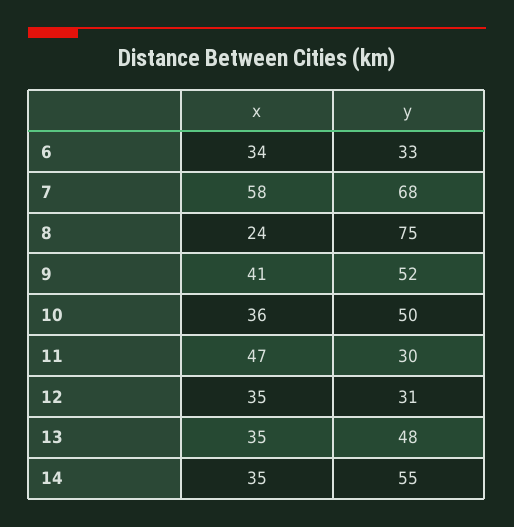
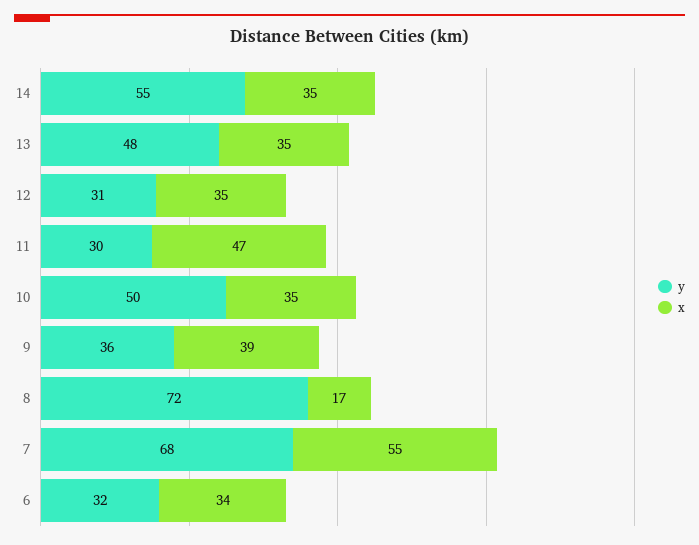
  {
    "x": {
      "6": 34,
-     "7": 58,
+     "7": 55,
-     "8": 24,
+     "8": 17,
-     "9": 41,
+     "9": 39,
-     "10": 36,
+     "10": 35,
      "11": 47,
      "12": 35,
      "13": 35,
      "14": 35
    },
    "y": {
-     "6": 33,
+     "6": 32,
      "7": 68,
-     "8": 75,
+     "8": 72,
-     "9": 52,
+     "9": 36,
      "10": 50,
      "11": 30,
      "12": 31,
      "13": 48,
      "14": 55
    }
  }

